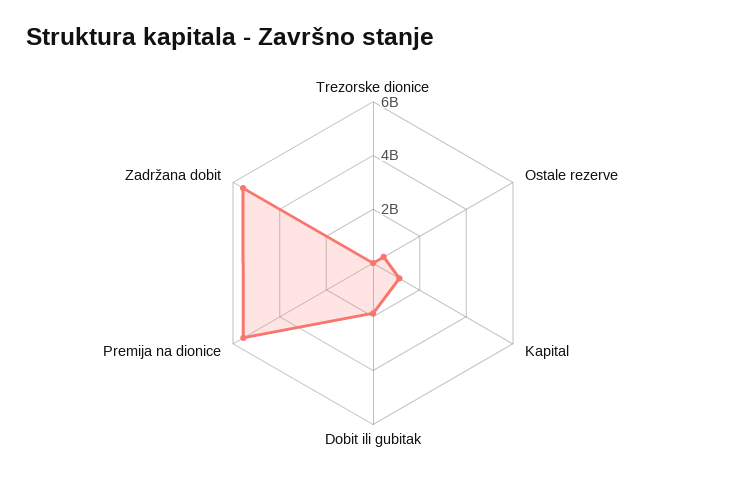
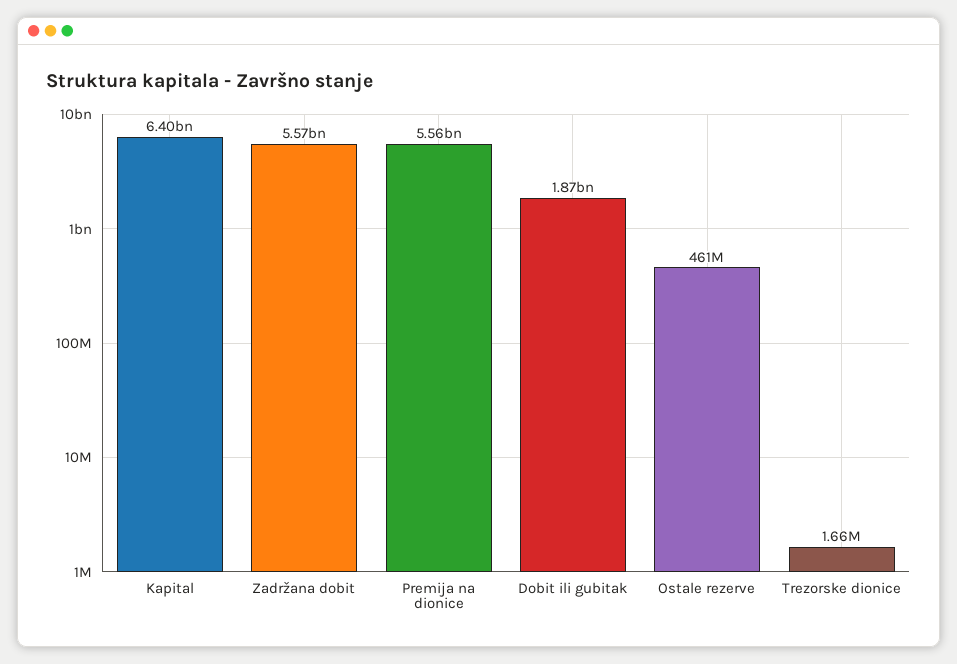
  {
    "Trezorske dionice": 1660000,
    "Ostale rezerve": 461000000,
-   "Kapital": 1000000000,
+   "Kapital": 6400000000,
    "Dobit ili gubitak": 1870000000,
    "Premija na dionice": 5560000000,
    "Zadržana dobit": 5570000000
  }

